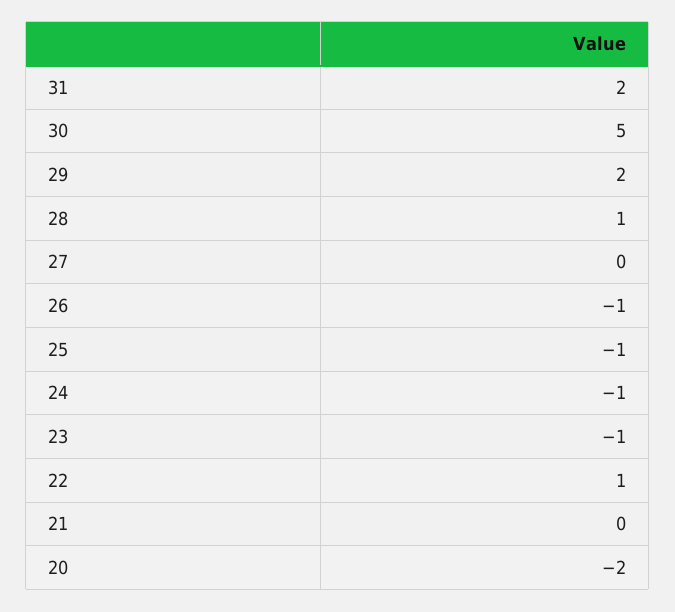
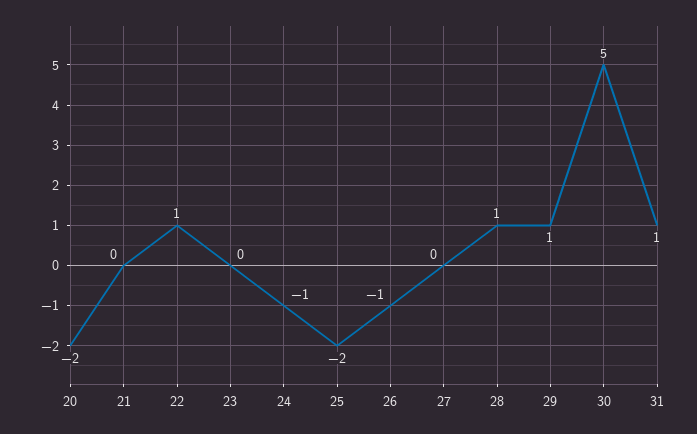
  {
-   "31": 2,
+   "31": 1,
    "30": 5,
-   "29": 2,
+   "29": 1,
    "28": 1,
    "27": 0,
    "26": -1,
-   "25": -1,
+   "25": -2,
    "24": -1,
-   "23": -1,
+   "23": 0,
    "22": 1,
    "21": 0,
    "20": -2
  }

